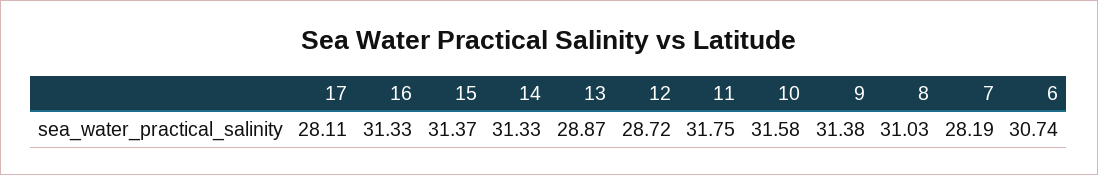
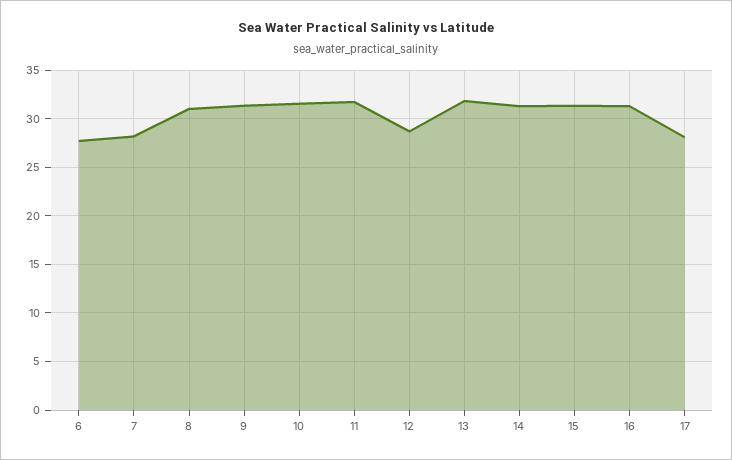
  {
    "17": 28.11,
    "16": 31.33,
    "15": 31.37,
    "14": 31.33,
-   "13": 28.87,
+   "13": 32,
    "12": 28.72,
    "11": 31.75,
    "10": 31.58,
    "9": 31.38,
    "8": 31.03,
    "7": 28.19,
-   "6": 30.74
+   "6": 28
  }

